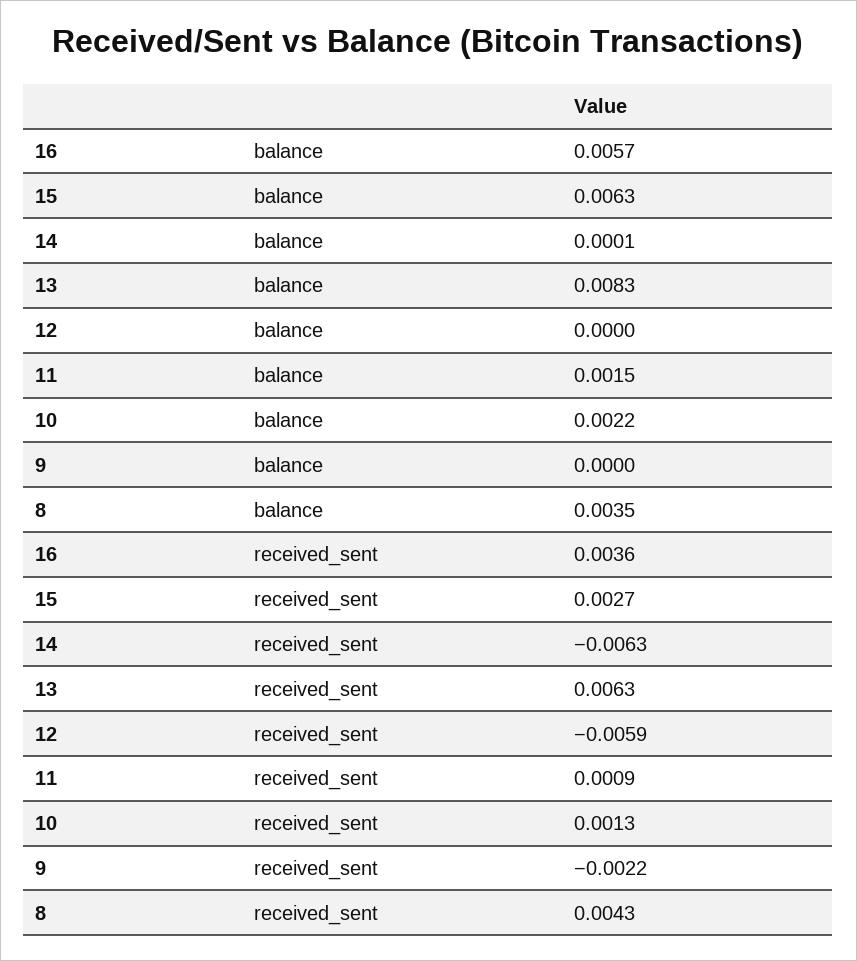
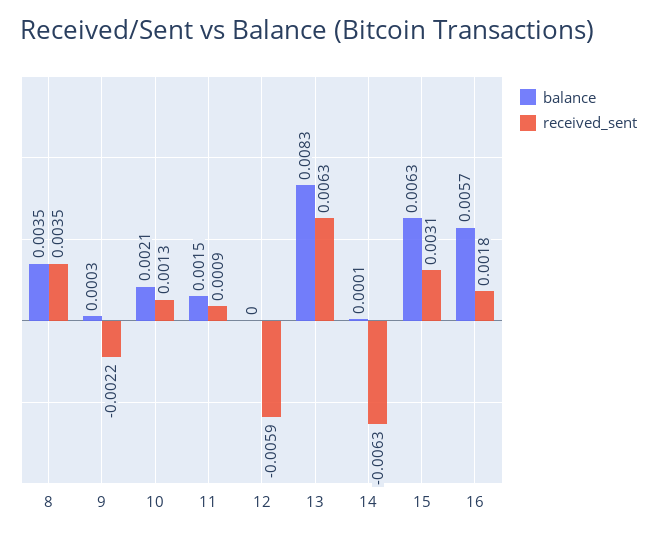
  {
    "balance": {
      "16": 0.0057,
      "15": 0.0063,
      "14": 0.0001,
      "13": 0.0083,
      "12": 0,
      "11": 0.0015,
-     "10": 0.0022,
+     "10": 0.0021,
-     "9": 0,
+     "9": 0.0003,
      "8": 0.0035
    },
    "received_sent": {
-     "16": 0.0036,
+     "16": 0.0018,
-     "15": 0.0027,
+     "15": 0.0031,
      "14": -0.0063,
      "13": 0.0063,
      "12": -0.0059,
      "11": 0.0009,
      "10": 0.0013,
      "9": -0.0022,
-     "8": 0.0043
+     "8": 0.0035
    }
  }

